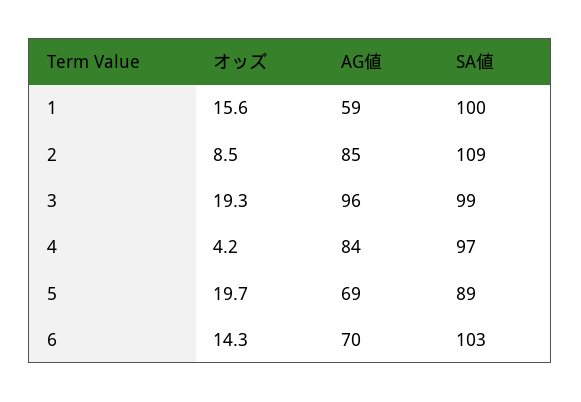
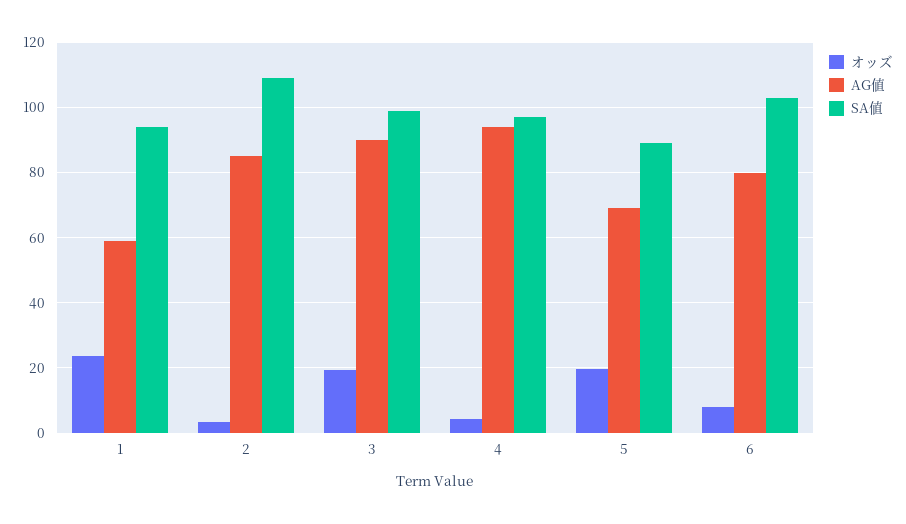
  {
    "オッズ": {
-     "1": 15.6,
+     "1": 24,
-     "2": 8.5,
+     "2": 4,
      "3": 19.3,
      "4": 4.2,
      "5": 19.7,
-     "6": 14.3
+     "6": 8
    },
    "AG値": {
      "1": 59,
      "2": 85,
-     "3": 96,
+     "3": 90,
-     "4": 84,
+     "4": 94,
      "5": 69,
-     "6": 70
+     "6": 80
    },
    "SA値": {
-     "1": 100,
+     "1": 94,
      "2": 109,
      "3": 99,
      "4": 97,
      "5": 89,
      "6": 103
    }
  }

